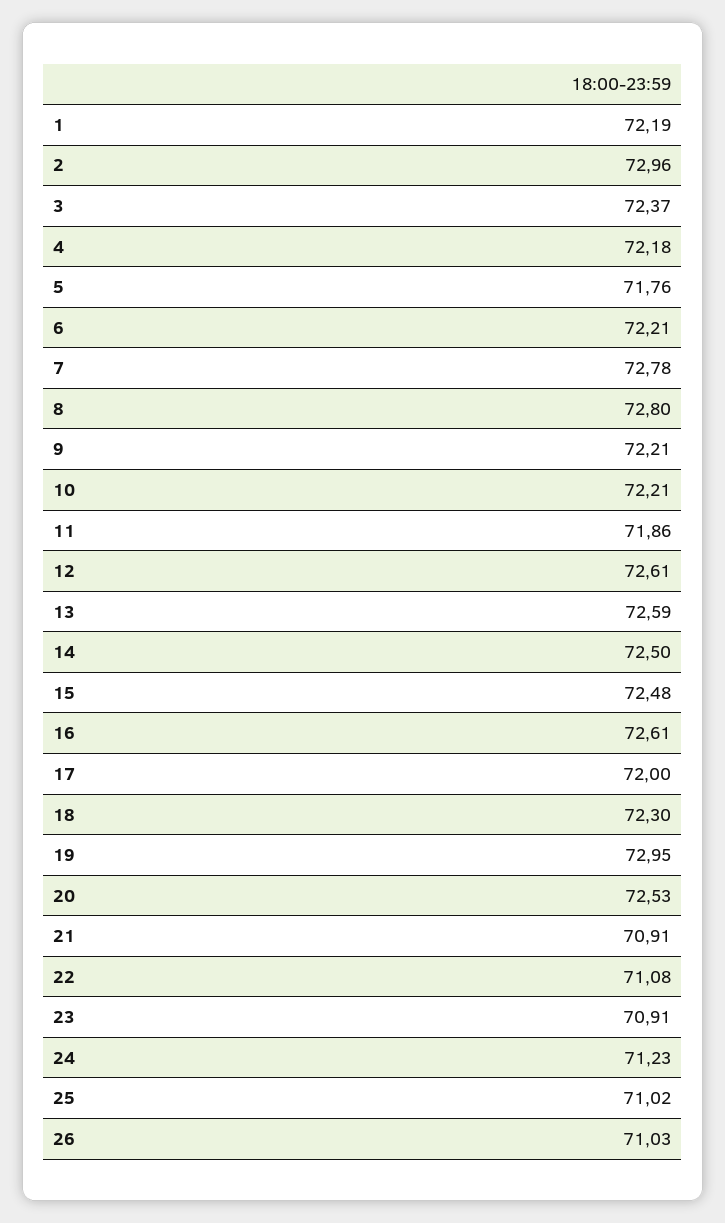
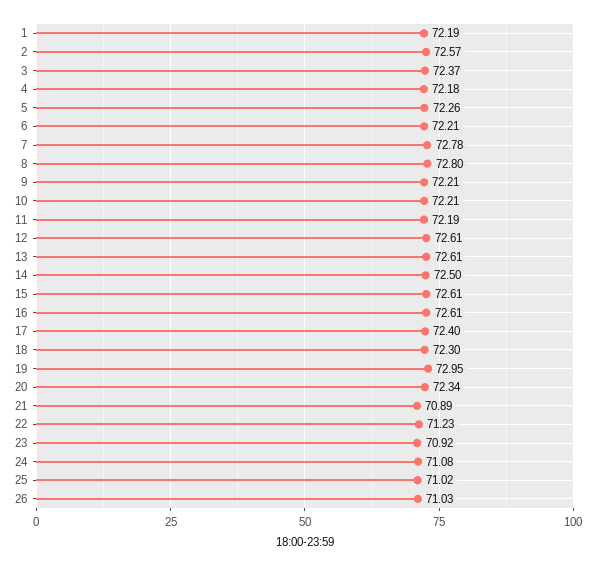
  {
    "1": 72.19,
-   "2": 72.96,
+   "2": 72.57,
    "3": 72.37,
    "4": 72.18,
-   "5": 71.76,
+   "5": 72.26,
    "6": 72.21,
    "7": 72.78,
    "8": 72.8,
    "9": 72.21,
    "10": 72.21,
-   "11": 71.86,
+   "11": 72.19,
    "12": 72.61,
-   "13": 72.59,
+   "13": 72.61,
    "14": 72.5,
-   "15": 72.48,
+   "15": 72.61,
    "16": 72.61,
-   "17": 72,
+   "17": 72.4,
    "18": 72.3,
    "19": 72.95,
-   "20": 72.53,
+   "20": 72.34,
-   "21": 70.91,
+   "21": 70.89,
-   "22": 71.08,
+   "22": 71.23,
-   "23": 70.91,
+   "23": 70.92,
-   "24": 71.23,
+   "24": 71.08,
    "25": 71.02,
    "26": 71.03
  }

